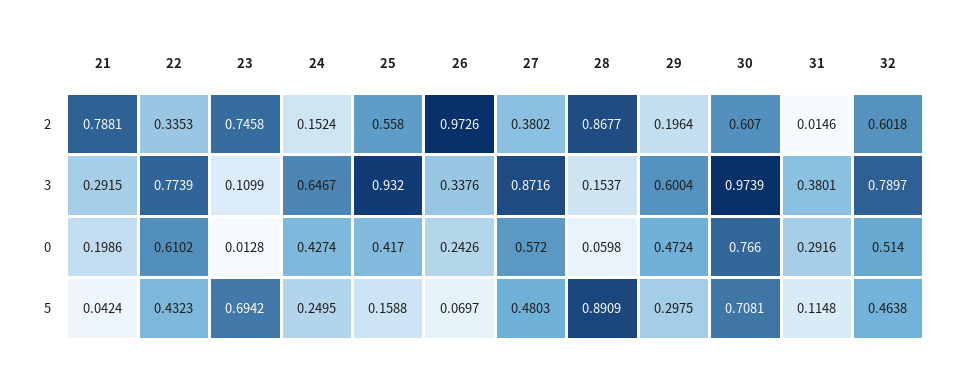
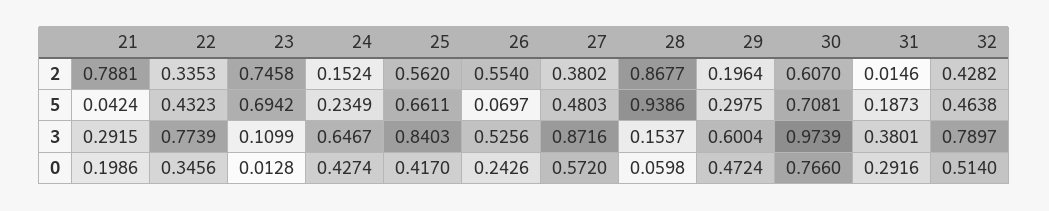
  {
    "21": {
      "2": 0.7881,
      "3": 0.2915,
      "0": 0.1986,
      "5": 0.0424
    },
    "22": {
      "2": 0.3353,
      "3": 0.7739,
-     "0": 0.6102,
+     "0": 0.3456,
      "5": 0.4323
    },
    "23": {
      "2": 0.7458,
      "3": 0.1099,
      "0": 0.0128,
      "5": 0.6942
    },
    "24": {
      "2": 0.1524,
      "3": 0.6467,
      "0": 0.4274,
-     "5": 0.2495
+     "5": 0.2349
    },
    "25": {
-     "2": 0.558,
+     "2": 0.562,
-     "3": 0.932,
+     "3": 0.8403,
      "0": 0.417,
-     "5": 0.1588
+     "5": 0.6611
    },
    "26": {
-     "2": 0.9726,
+     "2": 0.554,
-     "3": 0.3376,
+     "3": 0.5256,
      "0": 0.2426,
      "5": 0.0697
    },
    "27": {
      "2": 0.3802,
      "3": 0.8716,
      "0": 0.572,
      "5": 0.4803
    },
    "28": {
      "2": 0.8677,
      "3": 0.1537,
      "0": 0.0598,
-     "5": 0.8909
+     "5": 0.9386
    },
    "29": {
      "2": 0.1964,
      "3": 0.6004,
      "0": 0.4724,
      "5": 0.2975
    },
    "30": {
      "2": 0.607,
      "3": 0.9739,
      "0": 0.766,
      "5": 0.7081
    },
    "31": {
      "2": 0.0146,
      "3": 0.3801,
      "0": 0.2916,
-     "5": 0.1148
+     "5": 0.1873
    },
    "32": {
-     "2": 0.6018,
+     "2": 0.4282,
      "3": 0.7897,
      "0": 0.514,
      "5": 0.4638
    }
  }

